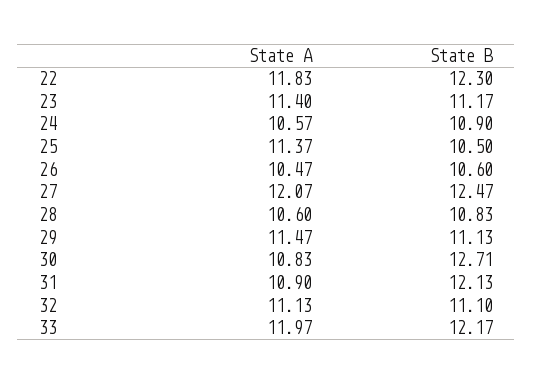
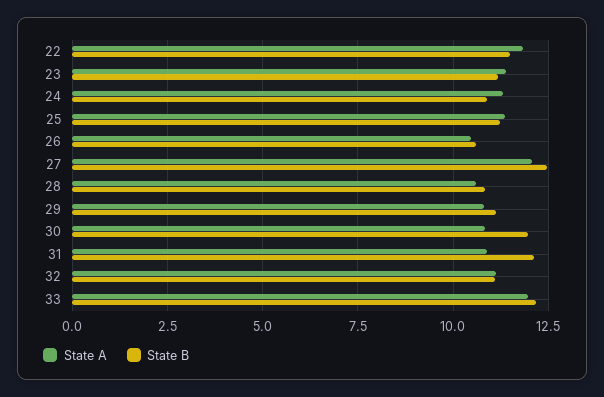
  {
    "State A": {
      "22": 11.83,
      "23": 11.4,
-     "24": 10.57,
+     "24": 11.25,
      "25": 11.37,
      "26": 10.47,
      "27": 12.07,
      "28": 10.6,
-     "29": 11.47,
+     "29": 10.75,
      "30": 10.83,
      "31": 10.9,
      "32": 11.13,
      "33": 11.97
    },
    "State B": {
-     "22": 12.3,
+     "22": 11.5,
      "23": 11.17,
      "24": 10.9,
-     "25": 10.5,
+     "25": 11.25,
      "26": 10.6,
      "27": 12.47,
      "28": 10.83,
      "29": 11.13,
-     "30": 12.71,
+     "30": 12,
      "31": 12.13,
      "32": 11.1,
      "33": 12.17
    }
  }

